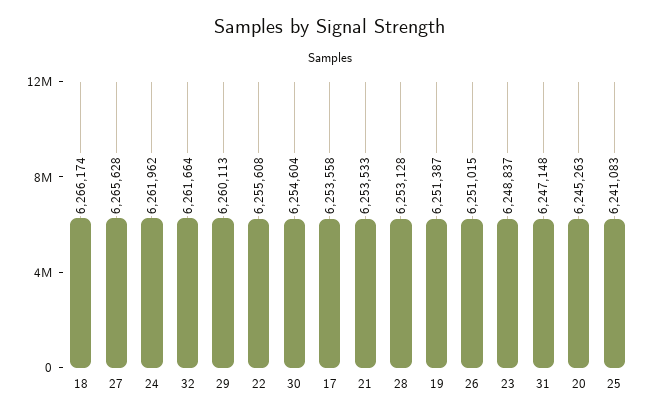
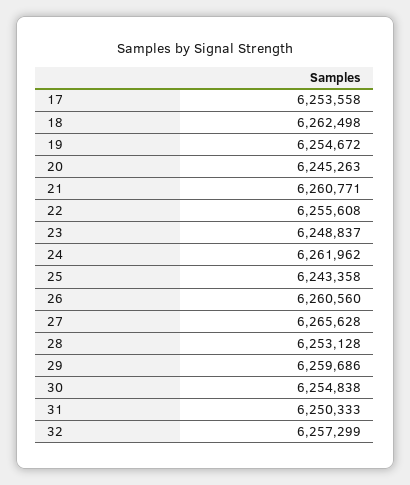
  {
-   "18": 6266174,
+   "18": 6262498,
    "27": 6265628,
    "24": 6261962,
-   "32": 6261664,
+   "32": 6257299,
-   "29": 6260113,
+   "29": 6259686,
    "22": 6255608,
-   "30": 6254604,
+   "30": 6254838,
    "17": 6253558,
-   "21": 6253533,
+   "21": 6260771,
    "28": 6253128,
-   "19": 6251387,
+   "19": 6254672,
-   "26": 6251015,
+   "26": 6260560,
    "23": 6248837,
-   "31": 6247148,
+   "31": 6250333,
    "20": 6245263,
-   "25": 6241083
+   "25": 6243358
  }

